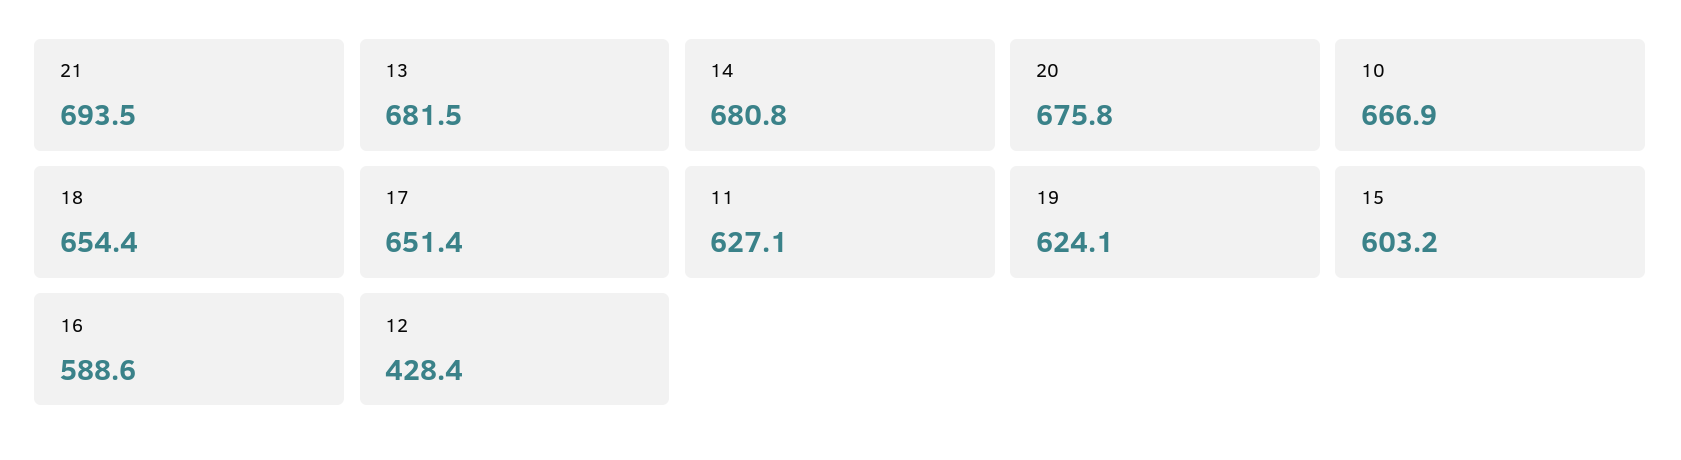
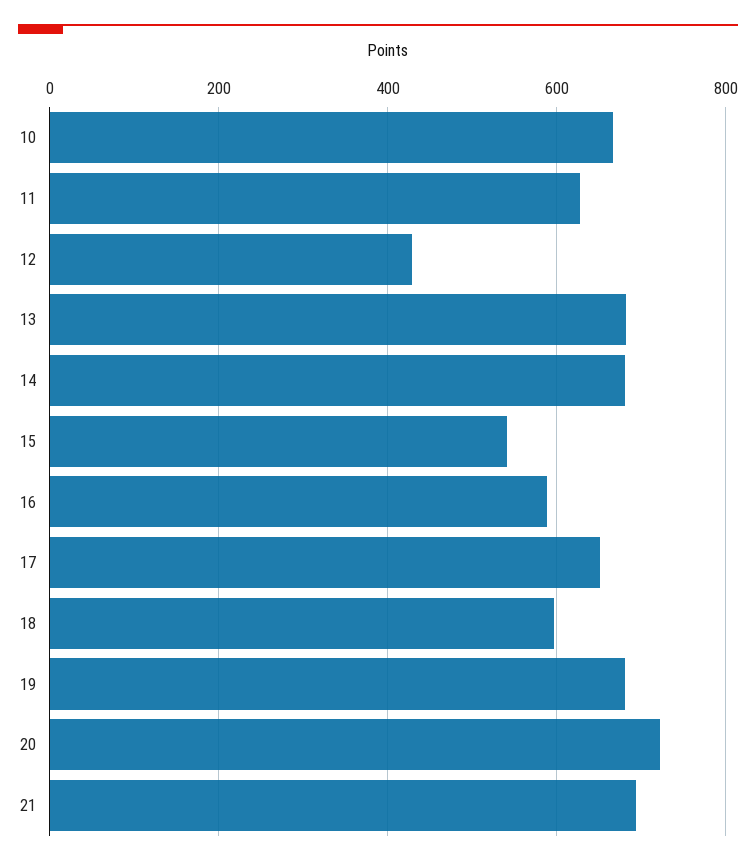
  {
    "21": 693.5,
    "13": 681.5,
    "14": 680.8,
-   "20": 675.8,
+   "20": 720,
    "10": 666.9,
-   "18": 654.4,
+   "18": 600,
    "17": 651.4,
    "11": 627.1,
-   "19": 624.1,
+   "19": 680,
-   "15": 603.2,
+   "15": 540,
    "16": 588.6,
    "12": 428.4
  }

